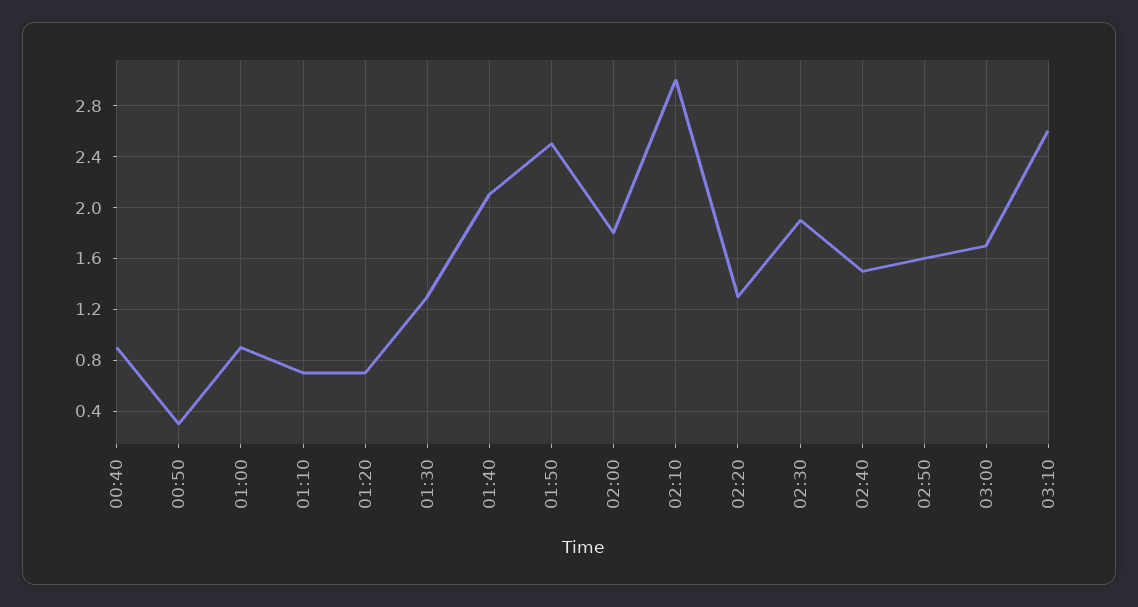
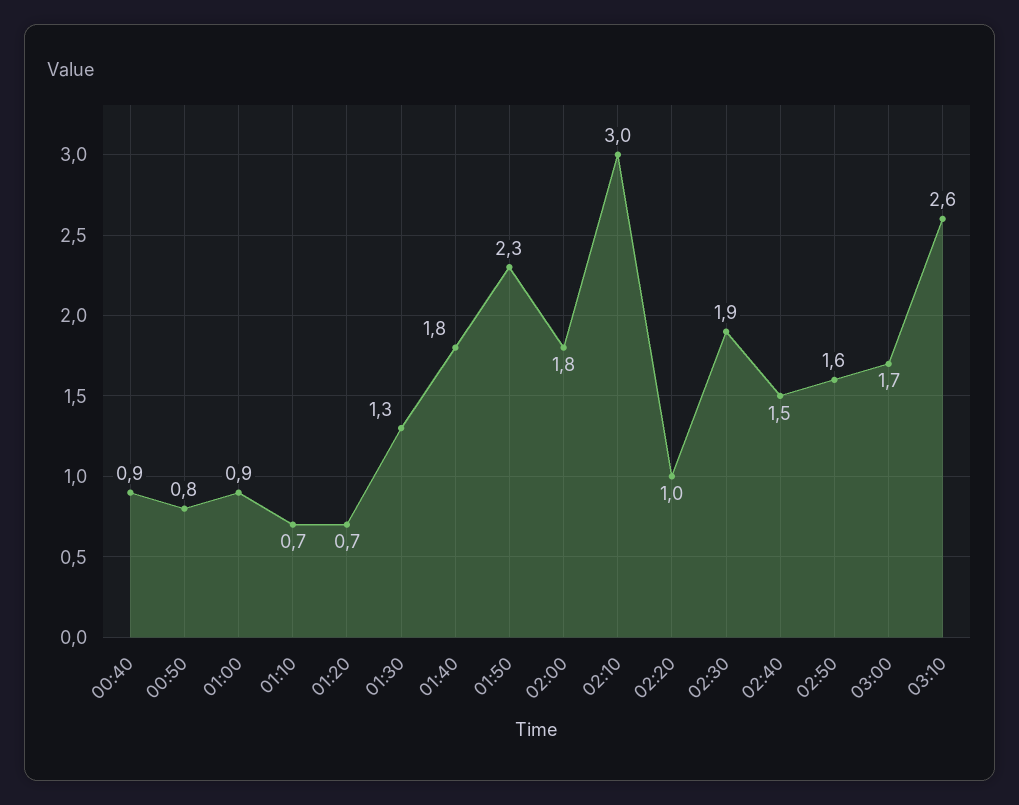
  {
    "00:40": 0.9,
-   "00:50": 0.3,
+   "00:50": 0.8,
    "01:00": 0.9,
    "01:10": 0.7,
    "01:20": 0.7,
    "01:30": 1.3,
-   "01:40": 2.1,
+   "01:40": 1.8,
-   "01:50": 2.5,
+   "01:50": 2.3,
    "02:00": 1.8,
    "02:10": 3,
-   "02:20": 1.3,
+   "02:20": 1,
    "02:30": 1.9,
    "02:40": 1.5,
    "02:50": 1.6,
    "03:00": 1.7,
    "03:10": 2.6
  }

